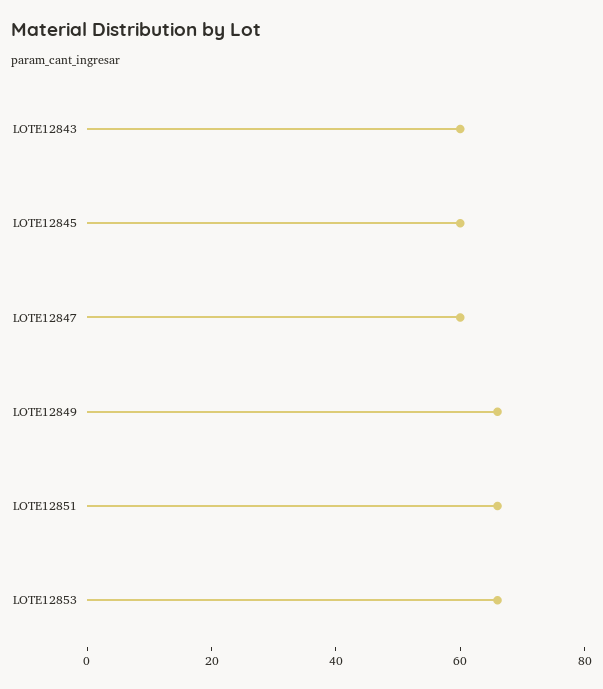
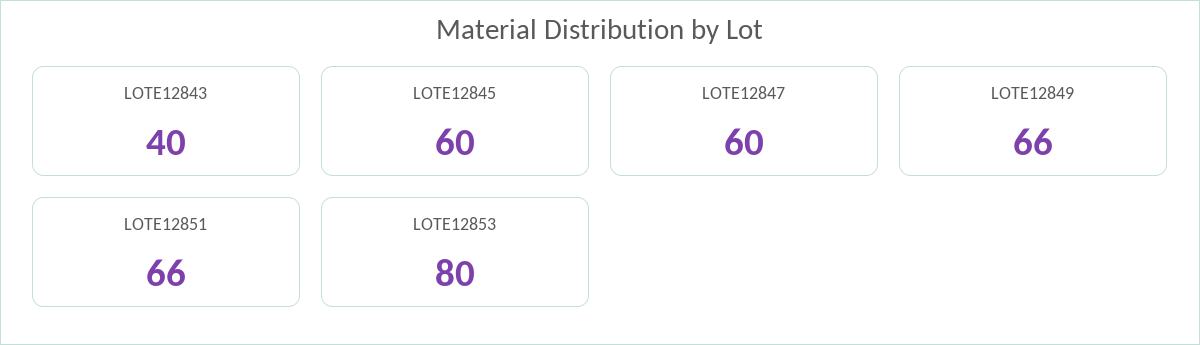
  {
-   "LOTE12843": 60,
+   "LOTE12843": 40,
    "LOTE12845": 60,
    "LOTE12847": 60,
    "LOTE12849": 66,
    "LOTE12851": 66,
-   "LOTE12853": 65
+   "LOTE12853": 80
  }

